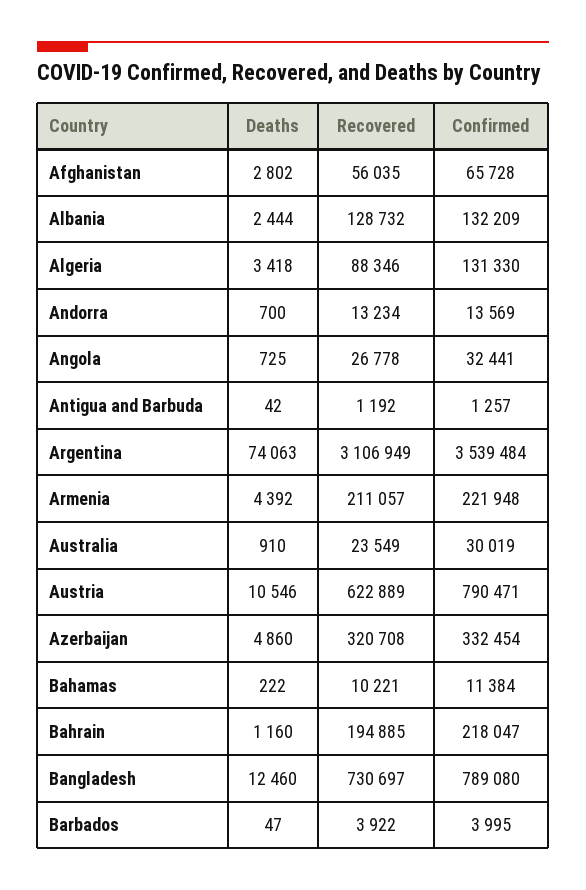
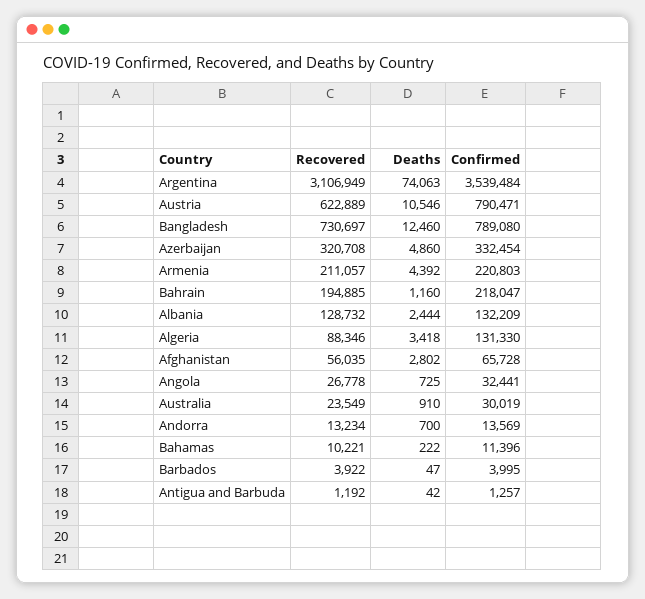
  {
    "Deaths": {
      "Afghanistan": 2802,
      "Albania": 2444,
      "Algeria": 3418,
      "Andorra": 700,
      "Angola": 725,
      "Antigua and Barbuda": 42,
      "Argentina": 74063,
      "Armenia": 4392,
      "Australia": 910,
      "Austria": 10546,
      "Azerbaijan": 4860,
      "Bahamas": 222,
      "Bahrain": 1160,
      "Bangladesh": 12460,
      "Barbados": 47
    },
    "Recovered": {
      "Afghanistan": 56035,
      "Albania": 128732,
      "Algeria": 88346,
      "Andorra": 13234,
      "Angola": 26778,
      "Antigua and Barbuda": 1192,
      "Argentina": 3106949,
      "Armenia": 211057,
      "Australia": 23549,
      "Austria": 622889,
      "Azerbaijan": 320708,
      "Bahamas": 10221,
      "Bahrain": 194885,
      "Bangladesh": 730697,
      "Barbados": 3922
    },
    "Confirmed": {
      "Afghanistan": 65728,
      "Albania": 132209,
      "Algeria": 131330,
      "Andorra": 13569,
      "Angola": 32441,
      "Antigua and Barbuda": 1257,
      "Argentina": 3539484,
-     "Armenia": 221948,
+     "Armenia": 220803,
      "Australia": 30019,
      "Austria": 790471,
      "Azerbaijan": 332454,
-     "Bahamas": 11384,
+     "Bahamas": 11396,
      "Bahrain": 218047,
      "Bangladesh": 789080,
      "Barbados": 3995
    }
  }

